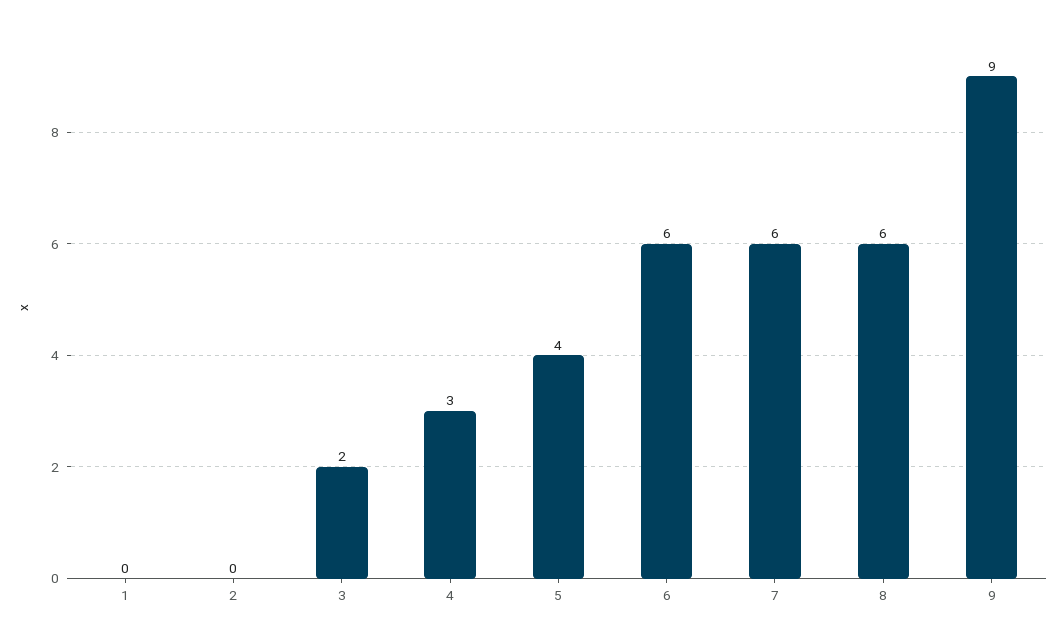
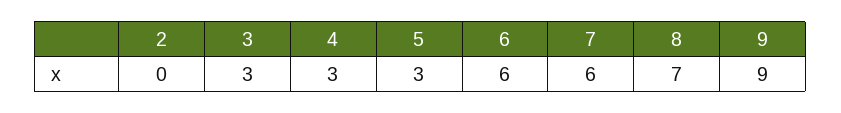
  {
-   "1": 0,
    "2": 0,
-   "3": 2,
+   "3": 3,
    "4": 3,
-   "5": 4,
+   "5": 3,
    "6": 6,
    "7": 6,
-   "8": 6,
+   "8": 7,
    "9": 9
  }

